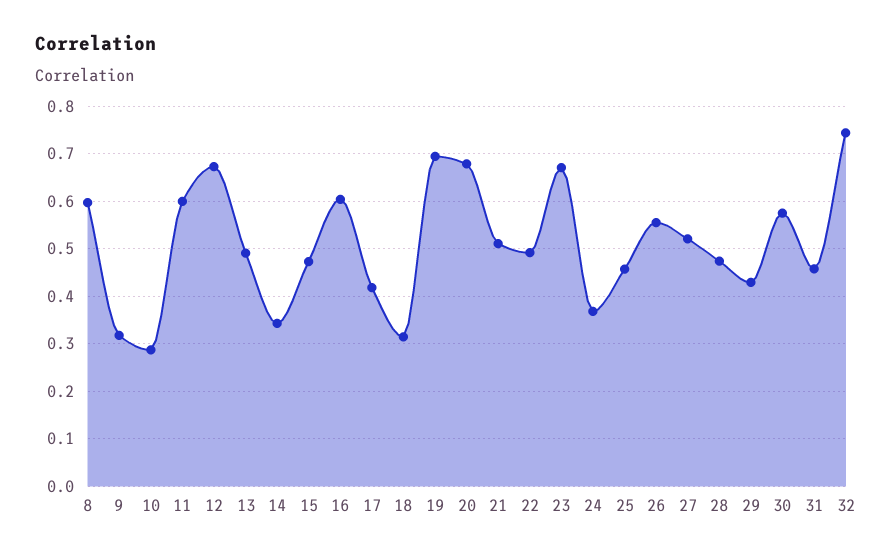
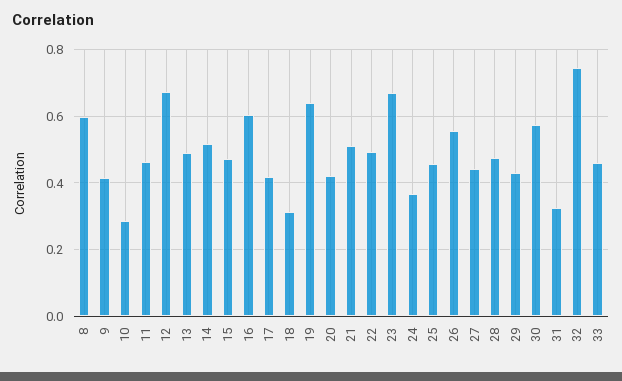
  {
    "8": 0.6,
-   "9": 0.32,
+   "9": 0.42,
    "10": 0.28,
-   "11": 0.6,
+   "11": 0.46,
    "12": 0.68,
    "13": 0.5,
-   "14": 0.34,
+   "14": 0.52,
    "15": 0.48,
    "16": 0.6,
    "17": 0.42,
    "18": 0.32,
-   "19": 0.7,
+   "19": 0.64,
-   "20": 0.68,
+   "20": 0.42,
    "21": 0.52,
    "22": 0.5,
    "23": 0.68,
    "24": 0.36,
    "25": 0.46,
    "26": 0.56,
-   "27": 0.52,
+   "27": 0.44,
    "28": 0.48,
    "29": 0.42,
    "30": 0.58,
-   "31": 0.46,
+   "31": 0.32,
-   "32": 0.74
+   "32": 0.74,
+   "33": 0.46
  }

